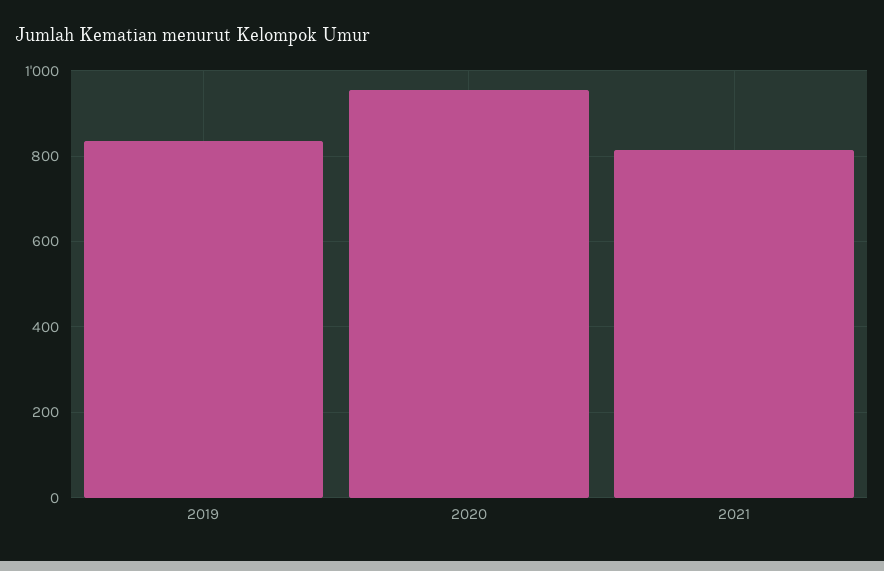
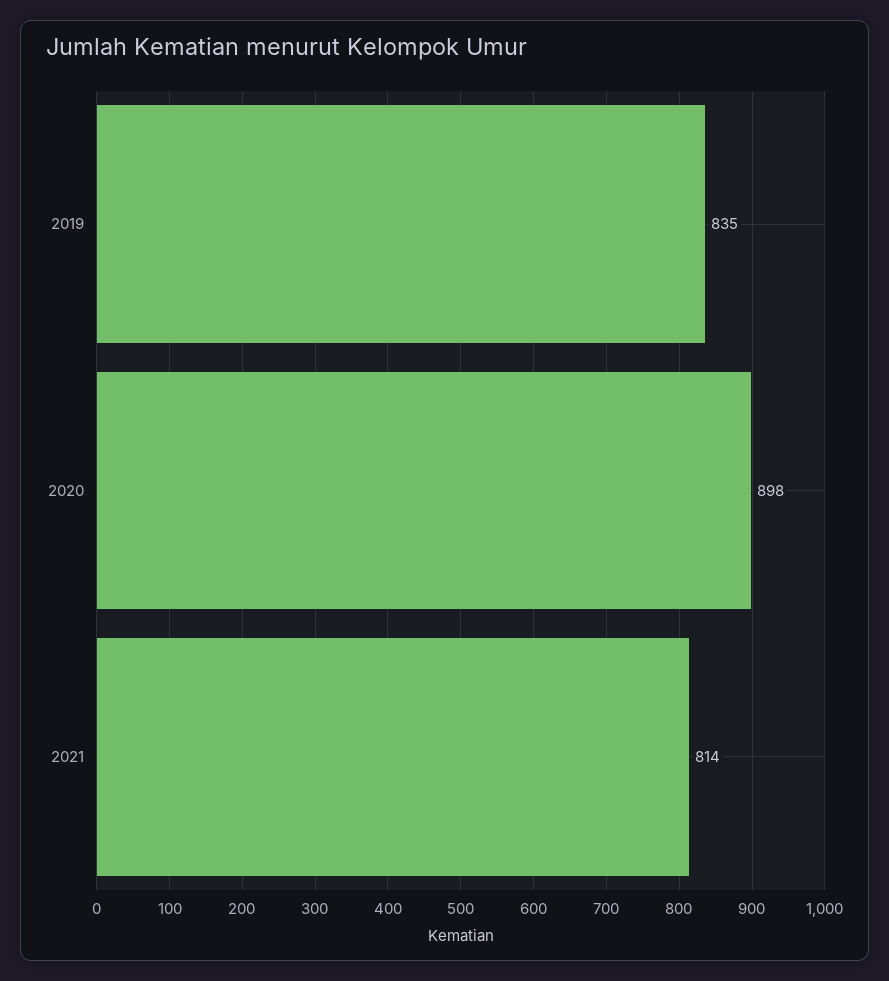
  {
    "2019": 835,
-   "2020": 960,
+   "2020": 898,
    "2021": 814
  }

